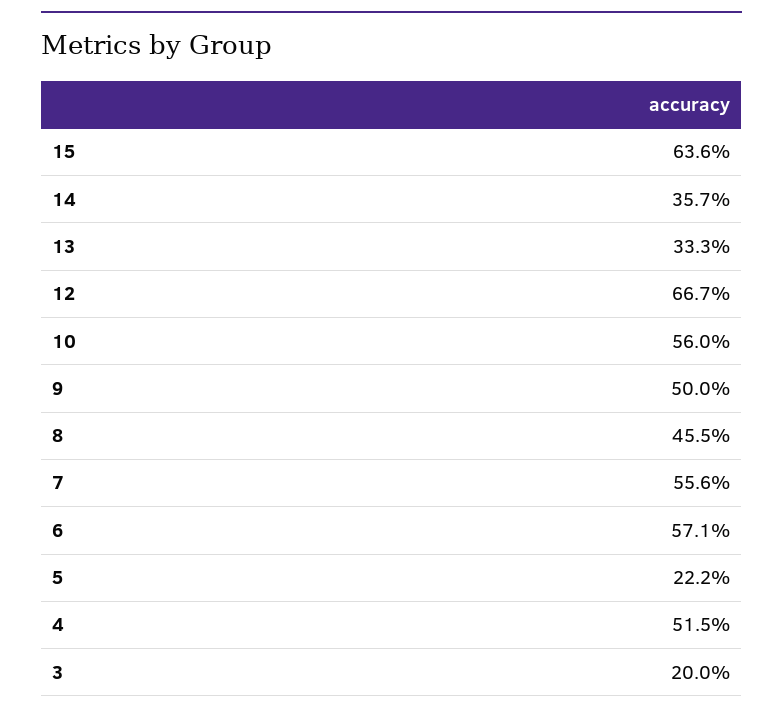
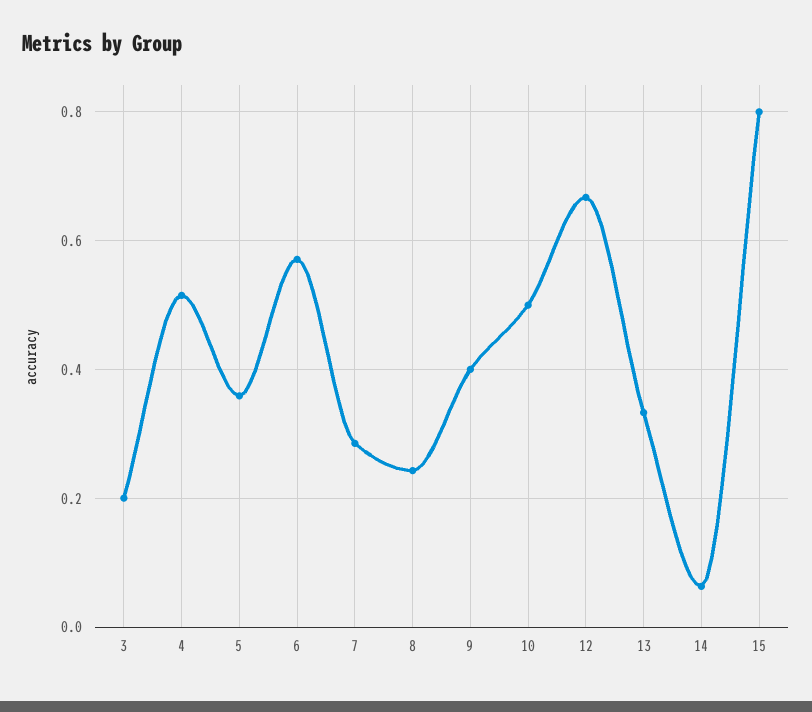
  {
-   "15": 0.636,
+   "15": 0.8,
-   "14": 0.357,
+   "14": 0.06,
    "13": 0.333,
    "12": 0.667,
-   "10": 0.56,
+   "10": 0.5,
-   "9": 0.5,
+   "9": 0.4,
-   "8": 0.455,
+   "8": 0.24,
-   "7": 0.556,
+   "7": 0.28,
    "6": 0.571,
-   "5": 0.222,
+   "5": 0.36,
    "4": 0.515,
    "3": 0.2
  }

